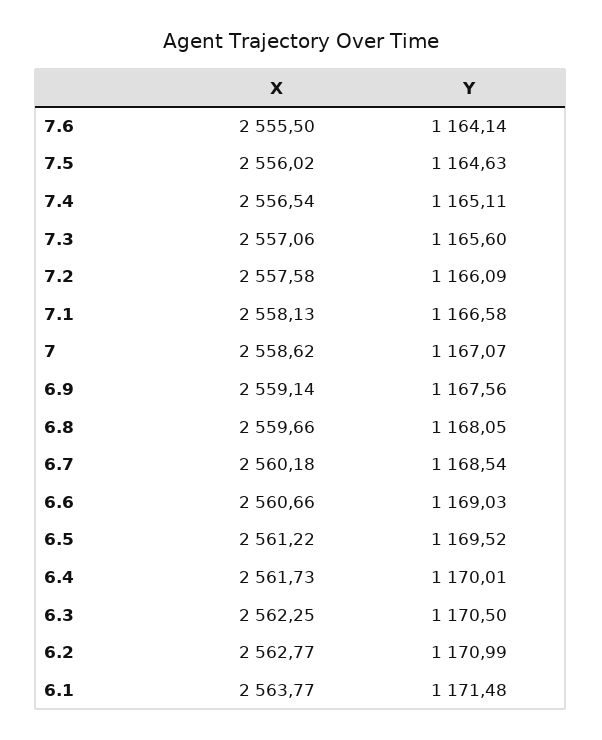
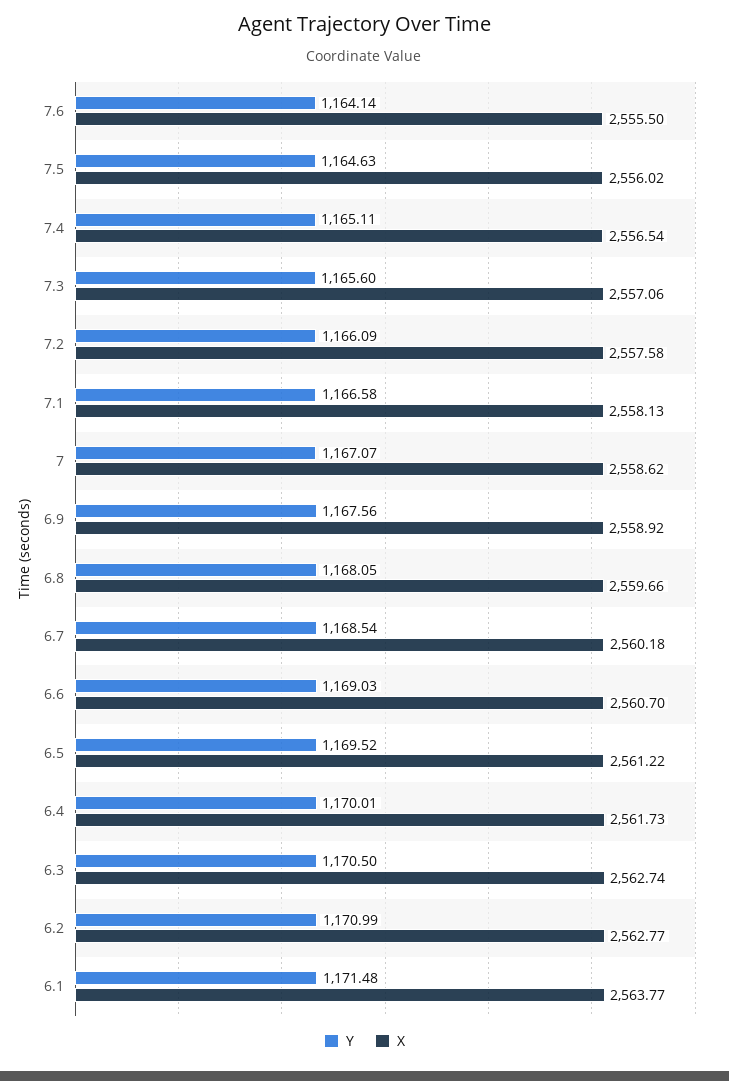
  {
    "X": {
      "7.6": 2555.5,
      "7.5": 2556.02,
      "7.4": 2556.54,
      "7.3": 2557.06,
      "7.2": 2557.58,
      "7.1": 2558.13,
      "7": 2558.62,
-     "6.9": 2559.14,
+     "6.9": 2558.92,
      "6.8": 2559.66,
      "6.7": 2560.18,
-     "6.6": 2560.66,
+     "6.6": 2560.7,
      "6.5": 2561.22,
      "6.4": 2561.73,
-     "6.3": 2562.25,
+     "6.3": 2562.74,
      "6.2": 2562.77,
      "6.1": 2563.77
    },
    "Y": {
      "7.6": 1164.14,
      "7.5": 1164.63,
      "7.4": 1165.11,
      "7.3": 1165.6,
      "7.2": 1166.09,
      "7.1": 1166.58,
      "7": 1167.07,
      "6.9": 1167.56,
      "6.8": 1168.05,
      "6.7": 1168.54,
      "6.6": 1169.03,
      "6.5": 1169.52,
      "6.4": 1170.01,
      "6.3": 1170.5,
      "6.2": 1170.99,
      "6.1": 1171.48
    }
  }

